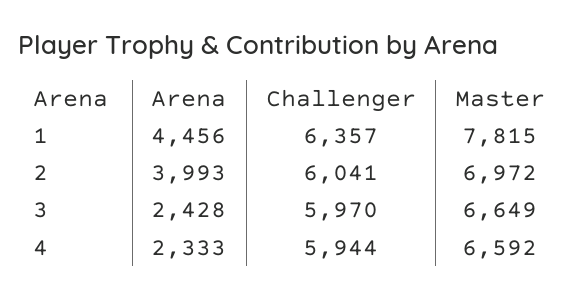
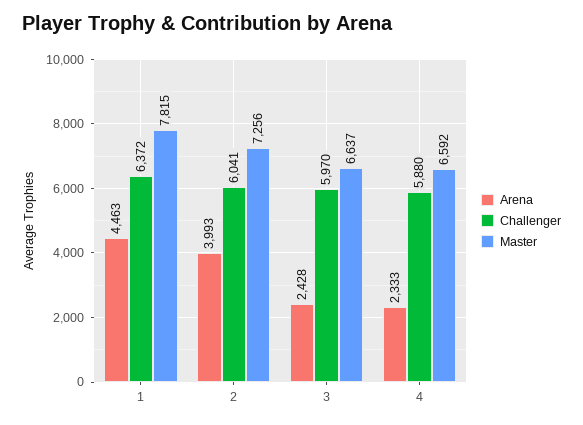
  {
    "Arena": {
-     "1": 4456,
+     "1": 4463,
      "2": 3993,
      "3": 2428,
      "4": 2333
    },
    "Challenger": {
-     "1": 6357,
+     "1": 6372,
      "2": 6041,
      "3": 5970,
-     "4": 5944
+     "4": 5880
    },
    "Master": {
      "1": 7815,
-     "2": 6972,
+     "2": 7256,
-     "3": 6649,
+     "3": 6637,
      "4": 6592
    }
  }

